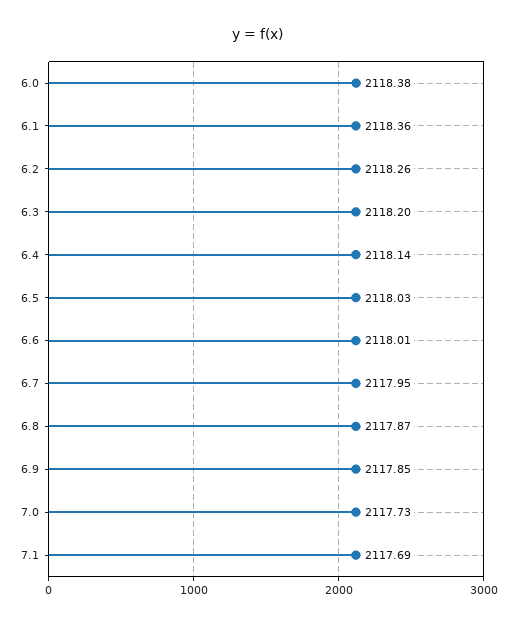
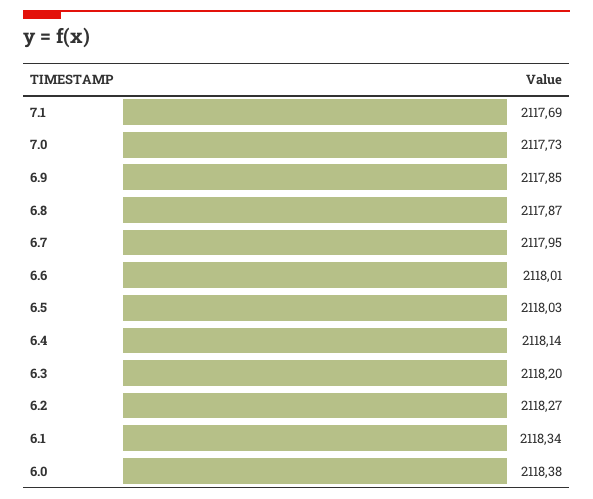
  {
    "6.0": 2118.38,
-   "6.1": 2118.36,
+   "6.1": 2118.34,
-   "6.2": 2118.26,
+   "6.2": 2118.27,
    "6.3": 2118.2,
    "6.4": 2118.14,
    "6.5": 2118.03,
    "6.6": 2118.01,
    "6.7": 2117.95,
    "6.8": 2117.87,
    "6.9": 2117.85,
    "7.0": 2117.73,
    "7.1": 2117.69
  }

